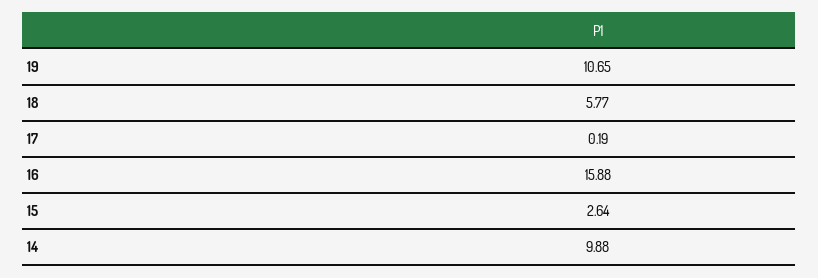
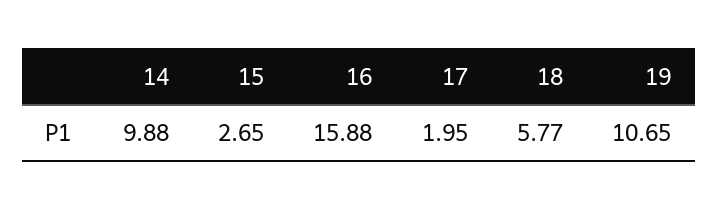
  {
    "19": 10.65,
    "18": 5.77,
-   "17": 0.19,
+   "17": 1.95,
    "16": 15.88,
-   "15": 2.64,
+   "15": 2.65,
    "14": 9.88
  }

